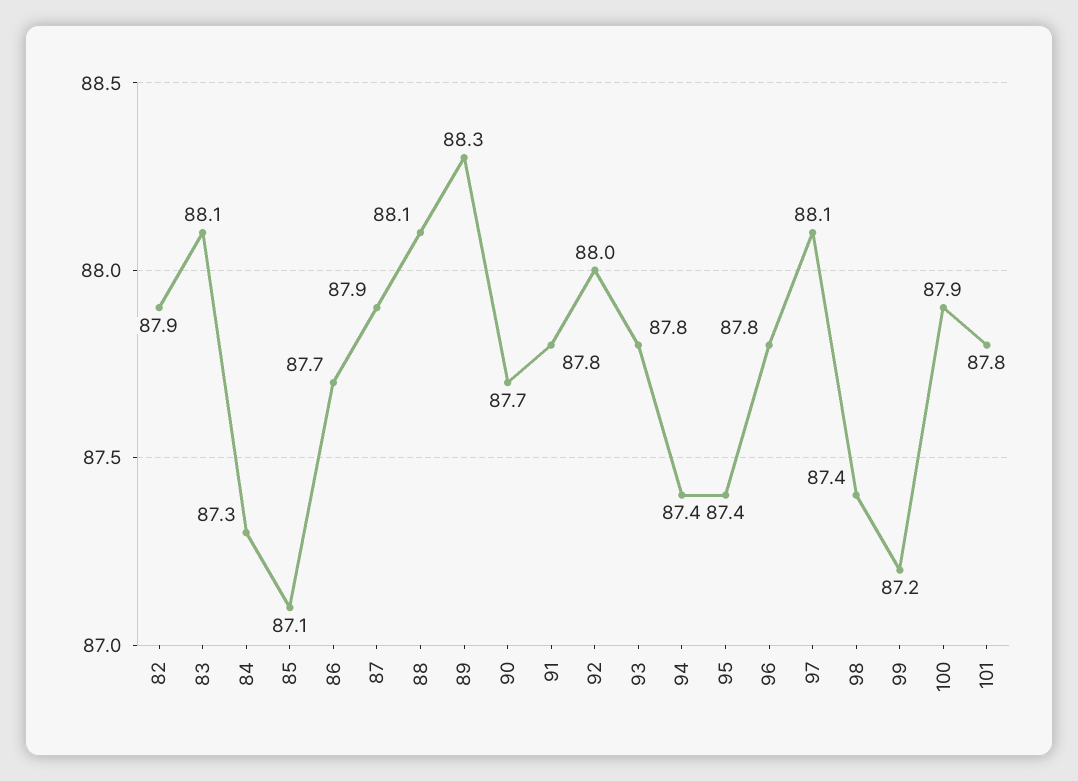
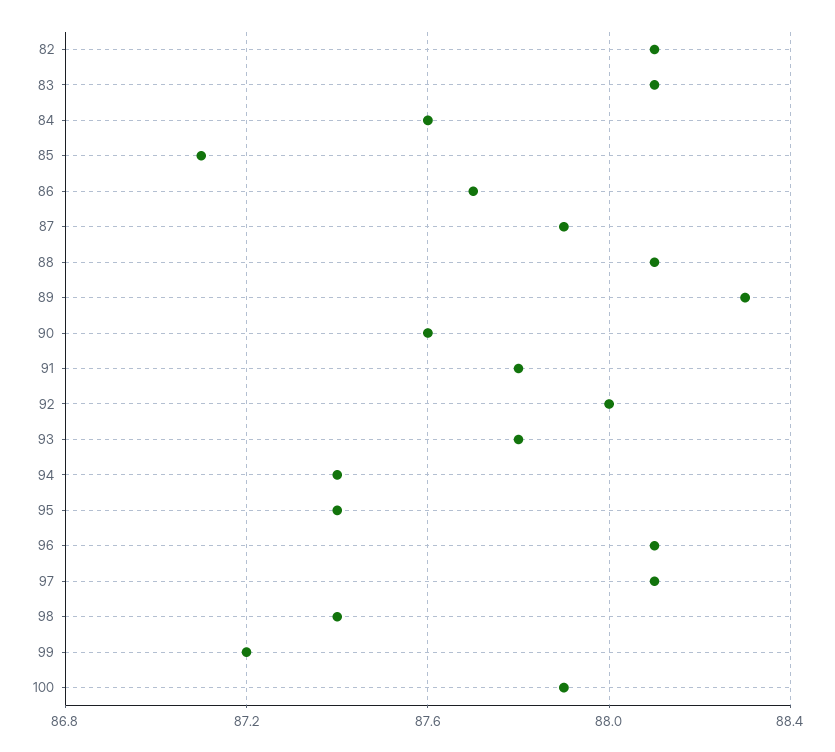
  {
-   "82": 87.9,
+   "82": 88.1,
    "83": 88.1,
-   "84": 87.3,
+   "84": 87.6,
    "85": 87.1,
    "86": 87.7,
    "87": 87.9,
    "88": 88.1,
    "89": 88.3,
-   "90": 87.7,
+   "90": 87.6,
    "91": 87.8,
    "92": 88,
    "93": 87.8,
    "94": 87.4,
    "95": 87.4,
-   "96": 87.8,
+   "96": 88.1,
    "97": 88.1,
    "98": 87.4,
    "99": 87.2,
-   "100": 87.9,
+   "100": 87.9
-   "101": 87.8
  }

